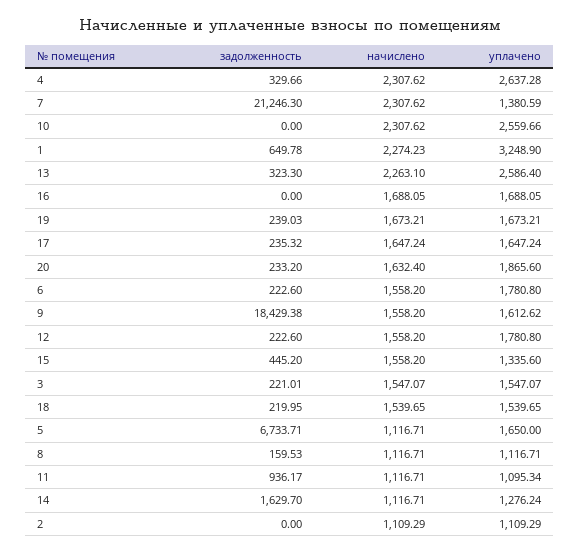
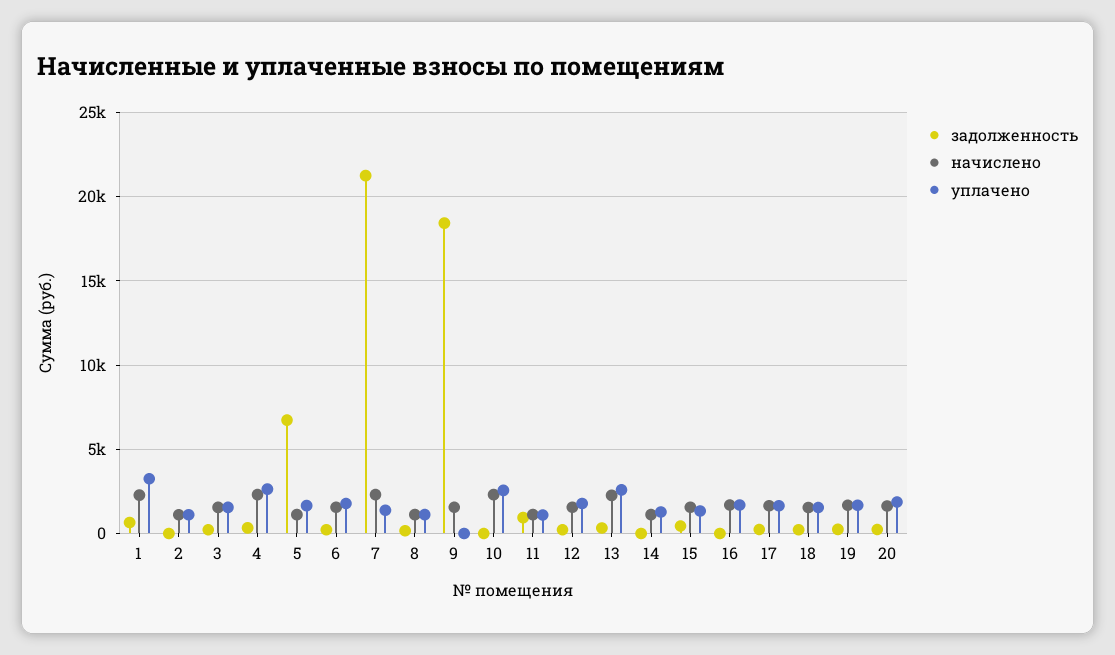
  {
    "задолженность": {
      "4": 329.66,
      "7": 21246.3,
      "10": 0,
      "1": 649.78,
      "13": 323.3,
      "16": 0,
      "19": 239.03,
      "17": 235.32,
      "20": 233.2,
      "6": 222.6,
      "9": 18429.38,
      "12": 222.6,
      "15": 445.2,
      "3": 221.01,
      "18": 219.95,
      "5": 6733.71,
      "8": 159.53,
      "11": 936.17,
-     "14": 1629.7,
+     "14": 0,
      "2": 0
    },
    "начислено": {
      "4": 2307.62,
      "7": 2307.62,
      "10": 2307.62,
      "1": 2274.23,
      "13": 2263.1,
      "16": 1688.05,
      "19": 1673.21,
      "17": 1647.24,
      "20": 1632.4,
      "6": 1558.2,
      "9": 1558.2,
      "12": 1558.2,
      "15": 1558.2,
      "3": 1547.07,
      "18": 1539.65,
      "5": 1116.71,
      "8": 1116.71,
      "11": 1116.71,
      "14": 1116.71,
      "2": 1109.29
    },
    "уплачено": {
      "4": 2637.28,
      "7": 1380.59,
      "10": 2559.66,
      "1": 3248.9,
      "13": 2586.4,
      "16": 1688.05,
      "19": 1673.21,
      "17": 1647.24,
      "20": 1865.6,
      "6": 1780.8,
-     "9": 1612.62,
+     "9": 0,
      "12": 1780.8,
      "15": 1335.6,
      "3": 1547.07,
      "18": 1539.65,
      "5": 1650,
      "8": 1116.71,
      "11": 1095.34,
      "14": 1276.24,
      "2": 1109.29
    }
  }

